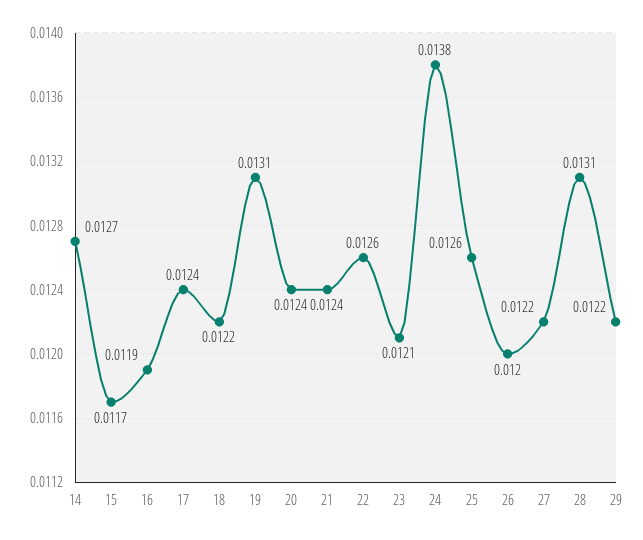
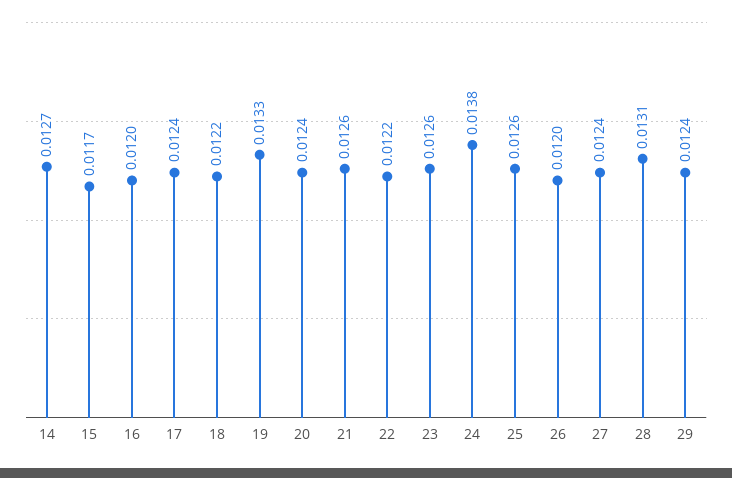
  {
    "14": 0.0127,
    "15": 0.0117,
-   "16": 0.0119,
+   "16": 0.012,
    "17": 0.0124,
    "18": 0.0122,
-   "19": 0.0131,
+   "19": 0.0133,
    "20": 0.0124,
-   "21": 0.0124,
+   "21": 0.0126,
-   "22": 0.0126,
+   "22": 0.0122,
-   "23": 0.0121,
+   "23": 0.0126,
    "24": 0.0138,
    "25": 0.0126,
    "26": 0.012,
-   "27": 0.0122,
+   "27": 0.0124,
    "28": 0.0131,
-   "29": 0.0122
+   "29": 0.0124
  }

